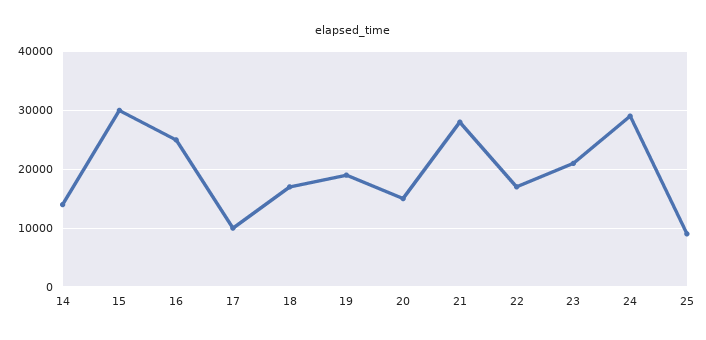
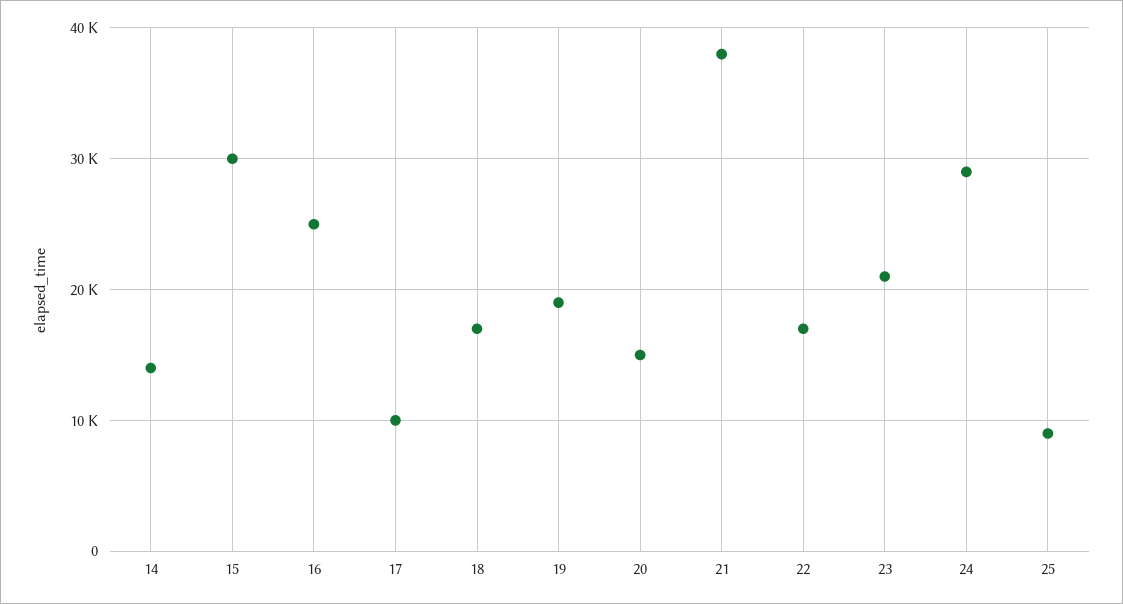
  {
    "14": 14000,
    "15": 30000,
    "16": 25000,
    "17": 10000,
    "18": 17000,
    "19": 19000,
    "20": 15000,
-   "21": 28000,
+   "21": 38000,
    "22": 17000,
    "23": 21000,
    "24": 29000,
    "25": 9000
  }

